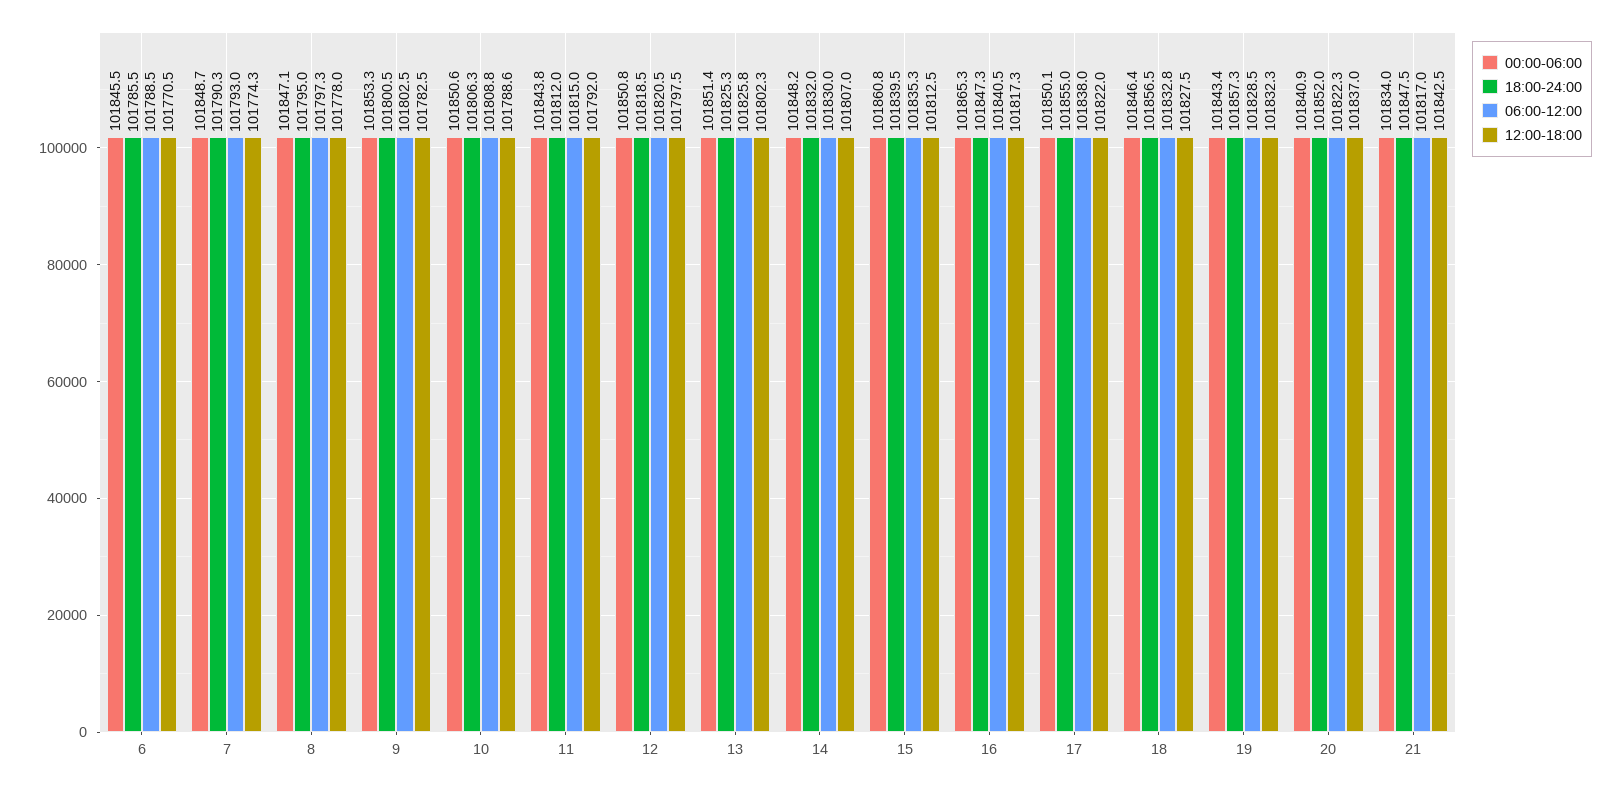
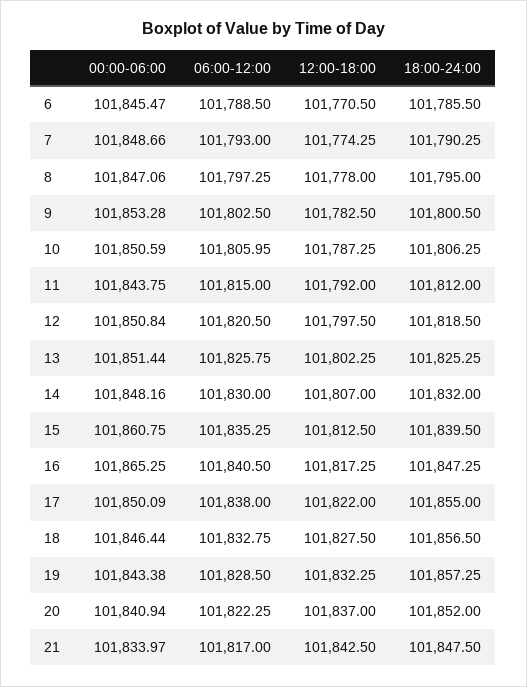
  {
    "00:00-06:00": {
      "6": 101845.47,
      "7": 101848.66,
      "8": 101847.06,
      "9": 101853.28,
      "10": 101850.59,
      "11": 101843.75,
      "12": 101850.84,
      "13": 101851.44,
      "14": 101848.16,
      "15": 101860.75,
      "16": 101865.25,
      "17": 101850.09,
      "18": 101846.44,
      "19": 101843.38,
      "20": 101840.94,
      "21": 101833.97
    },
    "18:00-24:00": {
      "6": 101785.5,
      "7": 101790.25,
      "8": 101795,
      "9": 101800.5,
      "10": 101806.25,
      "11": 101812,
      "12": 101818.5,
      "13": 101825.25,
      "14": 101832,
      "15": 101839.5,
      "16": 101847.25,
      "17": 101855,
      "18": 101856.5,
      "19": 101857.25,
      "20": 101852,
      "21": 101847.5
    },
    "06:00-12:00": {
      "6": 101788.5,
      "7": 101793,
      "8": 101797.25,
      "9": 101802.5,
-     "10": 101808.8,
+     "10": 101805.95,
      "11": 101815,
      "12": 101820.5,
      "13": 101825.75,
      "14": 101830,
      "15": 101835.25,
      "16": 101840.5,
      "17": 101838,
      "18": 101832.75,
      "19": 101828.5,
      "20": 101822.25,
      "21": 101817
    },
    "12:00-18:00": {
      "6": 101770.5,
      "7": 101774.25,
      "8": 101778,
      "9": 101782.5,
-     "10": 101788.6,
+     "10": 101787.25,
      "11": 101792,
      "12": 101797.5,
      "13": 101802.25,
      "14": 101807,
      "15": 101812.5,
      "16": 101817.25,
      "17": 101822,
      "18": 101827.5,
      "19": 101832.25,
      "20": 101837,
      "21": 101842.5
    }
  }

